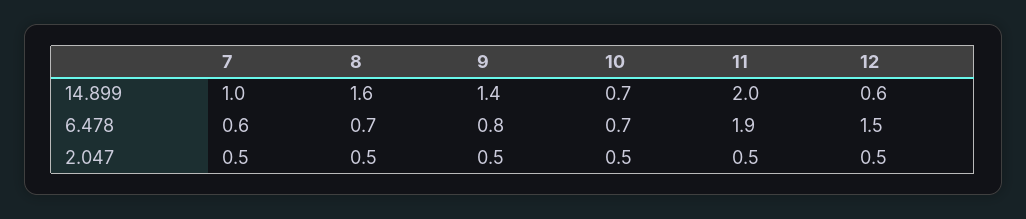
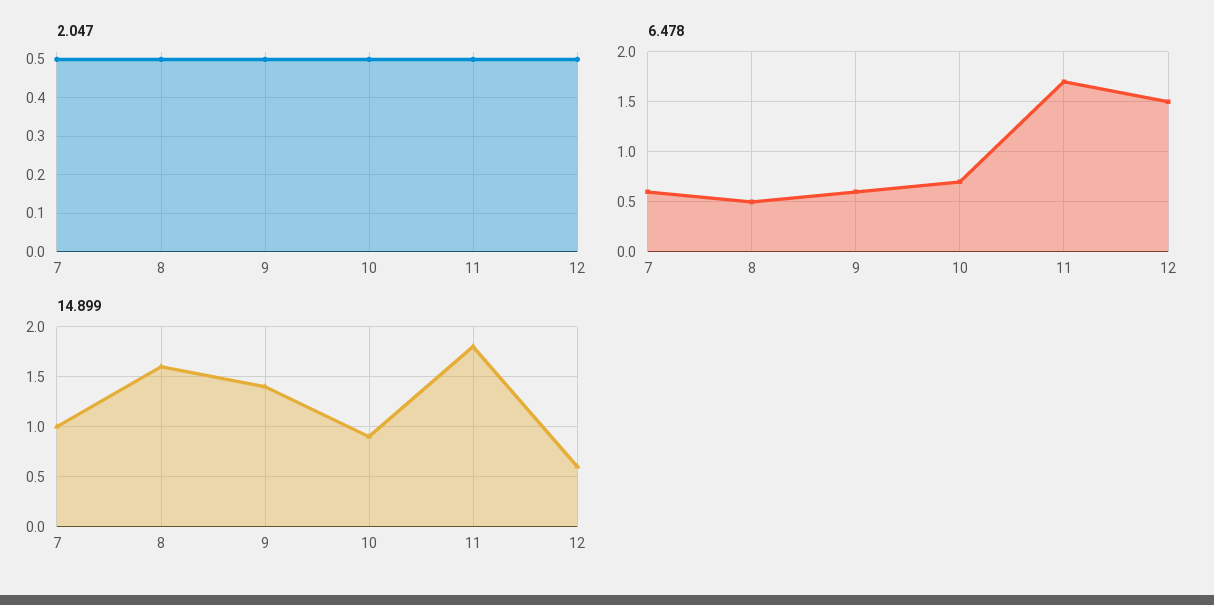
  {
    "14.899": {
      "7": 1,
      "8": 1.6,
      "9": 1.4,
-     "10": 0.7,
+     "10": 0.9,
-     "11": 2,
+     "11": 1.8,
      "12": 0.6
    },
    "6.478": {
      "7": 0.6,
-     "8": 0.7,
+     "8": 0.5,
-     "9": 0.8,
+     "9": 0.6,
      "10": 0.7,
-     "11": 1.9,
+     "11": 1.7,
      "12": 1.5
    },
    "2.047": {
      "7": 0.5,
      "8": 0.5,
      "9": 0.5,
      "10": 0.5,
      "11": 0.5,
      "12": 0.5
    }
  }

